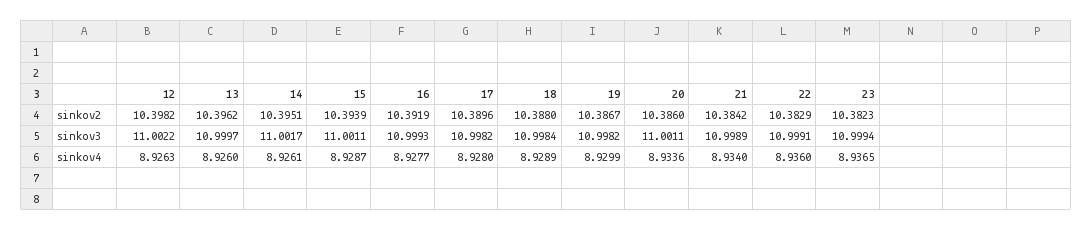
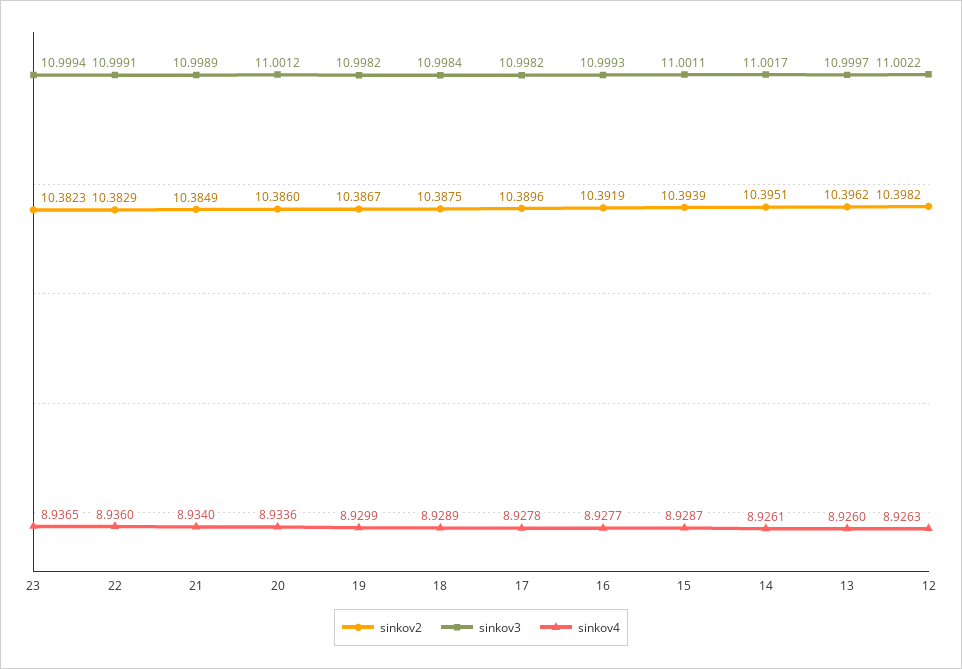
  {
    "sinkov2": {
      "12": 10.3982,
      "13": 10.3962,
      "14": 10.3951,
      "15": 10.3939,
      "16": 10.3919,
      "17": 10.3896,
-     "18": 10.388,
+     "18": 10.3875,
      "19": 10.3867,
      "20": 10.386,
-     "21": 10.3842,
+     "21": 10.3849,
      "22": 10.3829,
      "23": 10.3823
    },
    "sinkov3": {
      "12": 11.0022,
      "13": 10.9997,
      "14": 11.0017,
      "15": 11.0011,
      "16": 10.9993,
      "17": 10.9982,
      "18": 10.9984,
      "19": 10.9982,
-     "20": 11.0011,
+     "20": 11.0012,
      "21": 10.9989,
      "22": 10.9991,
      "23": 10.9994
    },
    "sinkov4": {
      "12": 8.9263,
      "13": 8.926,
      "14": 8.9261,
      "15": 8.9287,
      "16": 8.9277,
-     "17": 8.928,
+     "17": 8.9278,
      "18": 8.9289,
      "19": 8.9299,
      "20": 8.9336,
      "21": 8.934,
      "22": 8.936,
      "23": 8.9365
    }
  }

